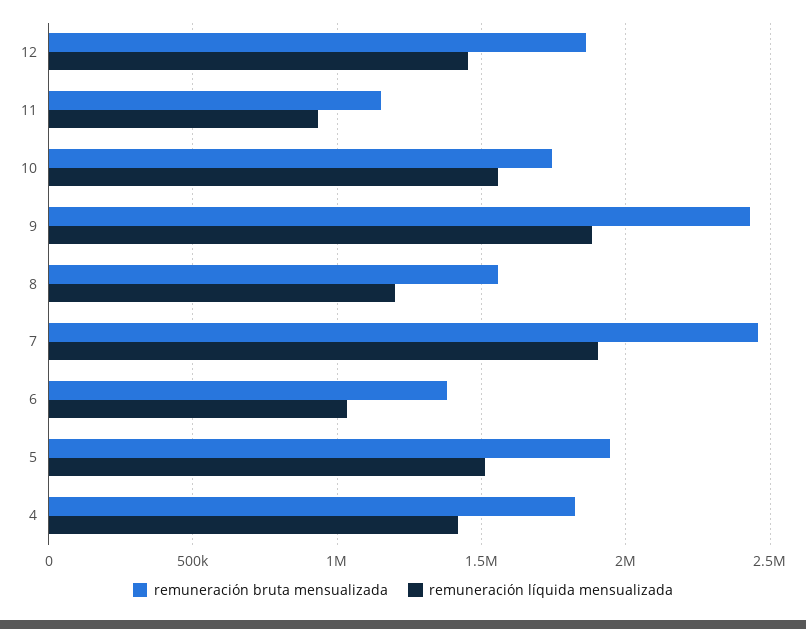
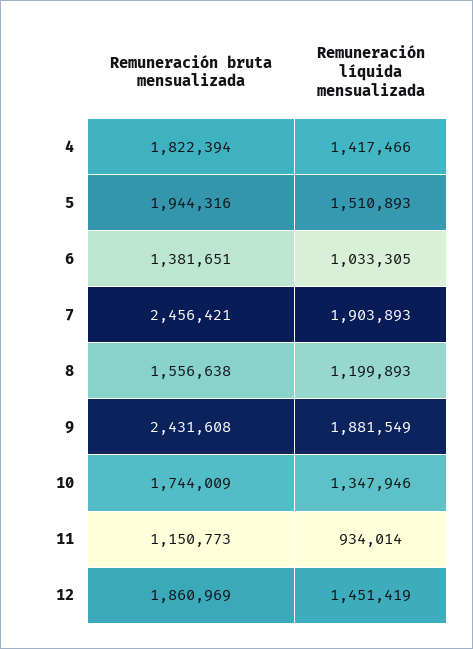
  {
    "remuneración bruta mensualizada": {
      "12": 1860969,
      "11": 1150773,
      "10": 1744009,
      "9": 2431608,
      "8": 1556638,
      "7": 2456421,
      "6": 1381651,
      "5": 1944316,
      "4": 1822394
    },
    "remuneración líquida mensualizada": {
      "12": 1451419,
      "11": 934014,
-     "10": 1550000,
+     "10": 1347946,
      "9": 1881549,
      "8": 1199893,
      "7": 1903893,
      "6": 1033305,
      "5": 1510893,
      "4": 1417466
    }
  }

